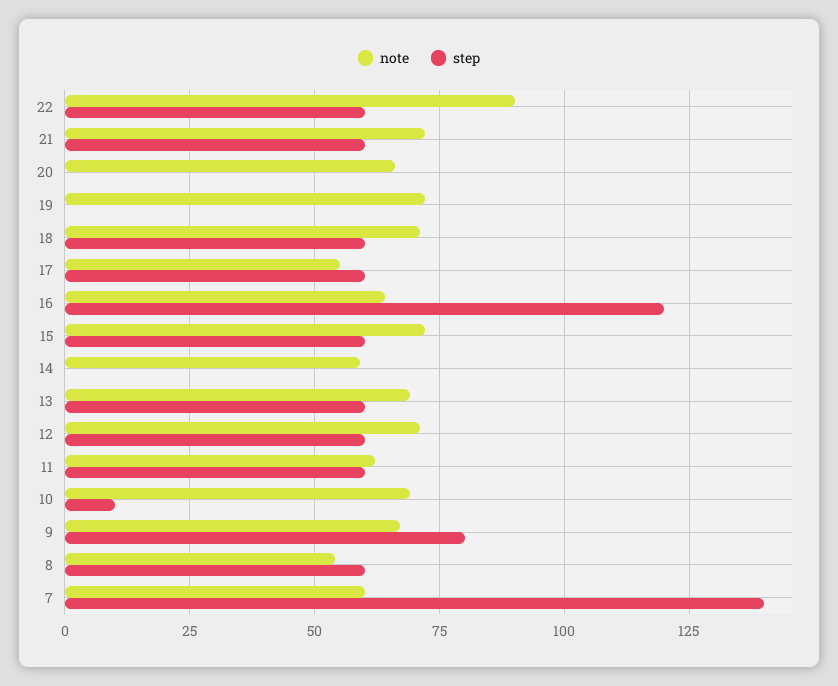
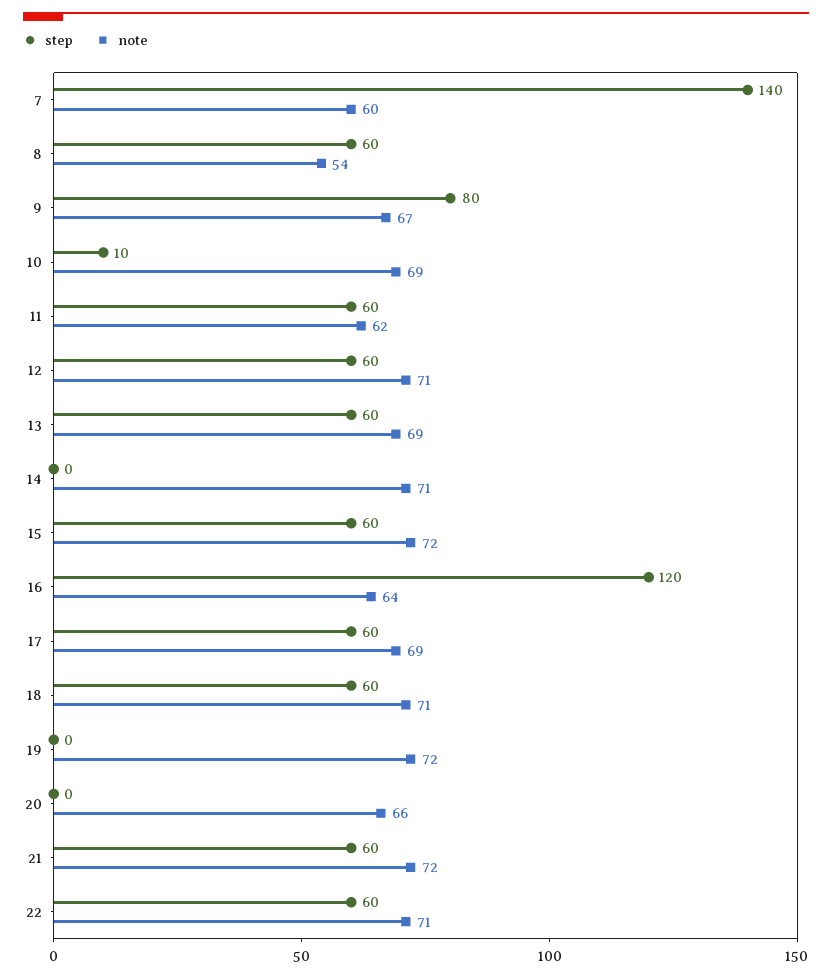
  {
    "note": {
-     "22": 90,
+     "22": 71,
      "21": 72,
      "20": 66,
      "19": 72,
      "18": 71,
-     "17": 55,
+     "17": 69,
      "16": 64,
      "15": 72,
-     "14": 60,
+     "14": 71,
      "13": 69,
      "12": 71,
      "11": 62,
      "10": 69,
      "9": 67,
      "8": 54,
      "7": 60
    },
    "step": {
      "22": 60,
      "21": 60,
      "20": 0,
      "19": 0,
      "18": 60,
      "17": 60,
      "16": 120,
      "15": 60,
      "14": 0,
      "13": 60,
      "12": 60,
      "11": 60,
      "10": 10,
      "9": 80,
      "8": 60,
      "7": 140
    }
  }

